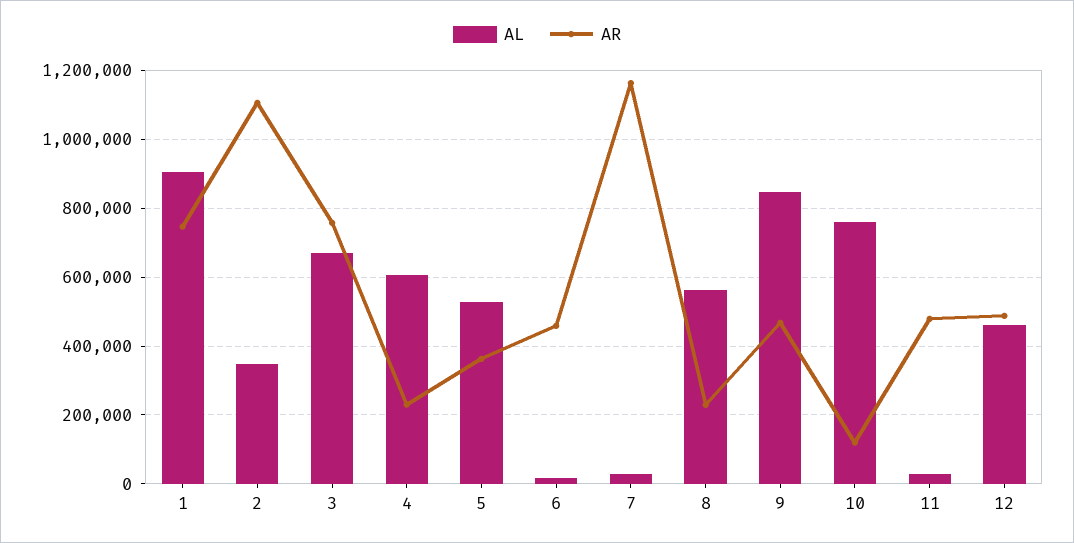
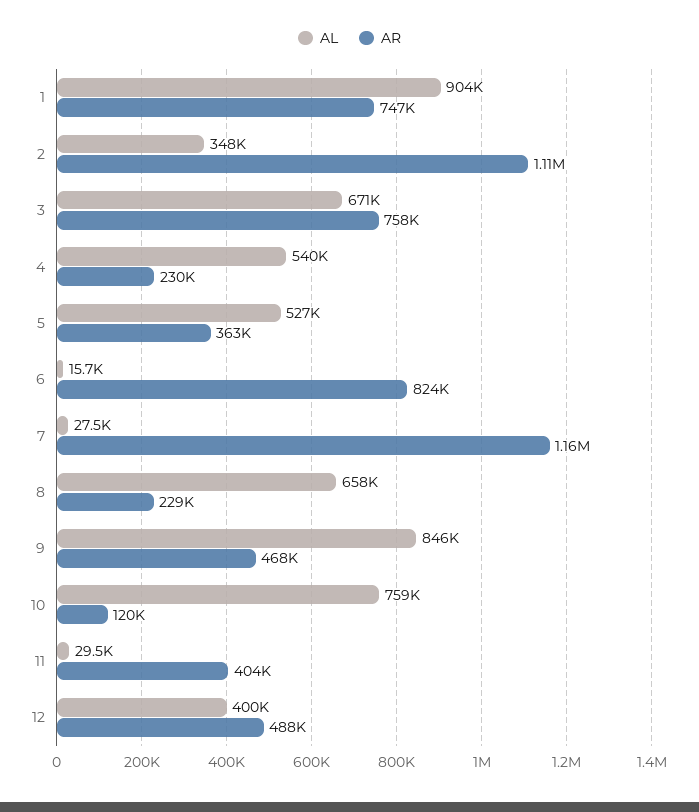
  {
    "AL": {
      "1": 904000,
      "2": 348000,
      "3": 671000,
-     "4": 600000,
+     "4": 540000,
      "5": 527000,
      "6": 15700,
      "7": 27500,
-     "8": 560000,
+     "8": 658000,
      "9": 846000,
      "10": 759000,
      "11": 29500,
-     "12": 460000
+     "12": 400000
    },
    "AR": {
      "1": 747000,
      "2": 1110000,
      "3": 758000,
      "4": 230000,
      "5": 363000,
-     "6": 460000,
+     "6": 824000,
      "7": 1160000,
      "8": 229000,
      "9": 468000,
      "10": 120000,
-     "11": 480000,
+     "11": 404000,
      "12": 488000
    }
  }

